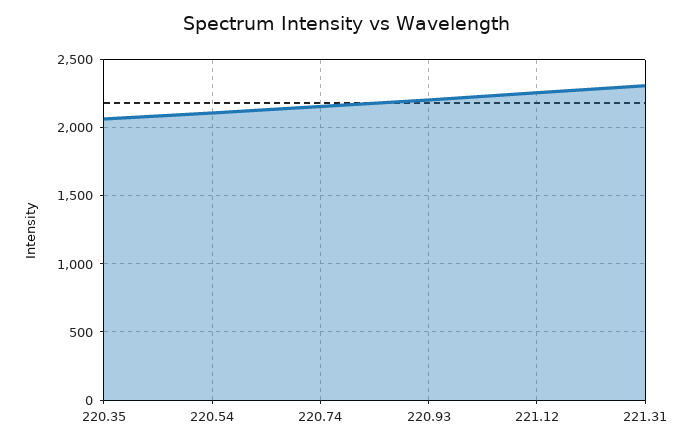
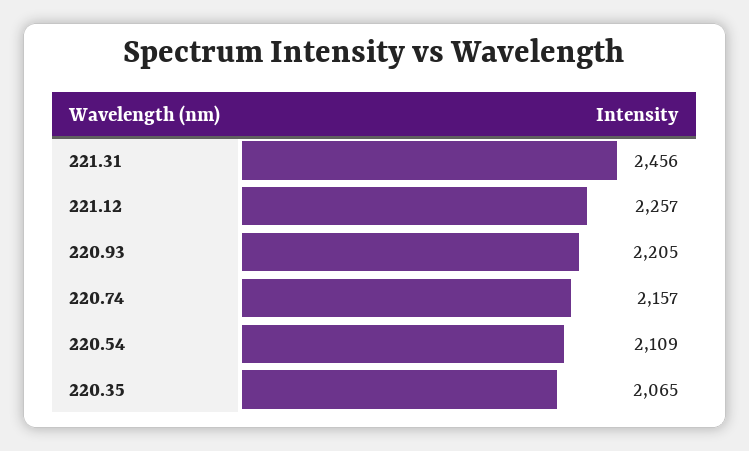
  {
    "220.35": 2065,
    "220.54": 2109,
    "220.74": 2157,
    "220.93": 2205,
    "221.12": 2257,
-   "221.31": 2300
+   "221.31": 2456
  }

